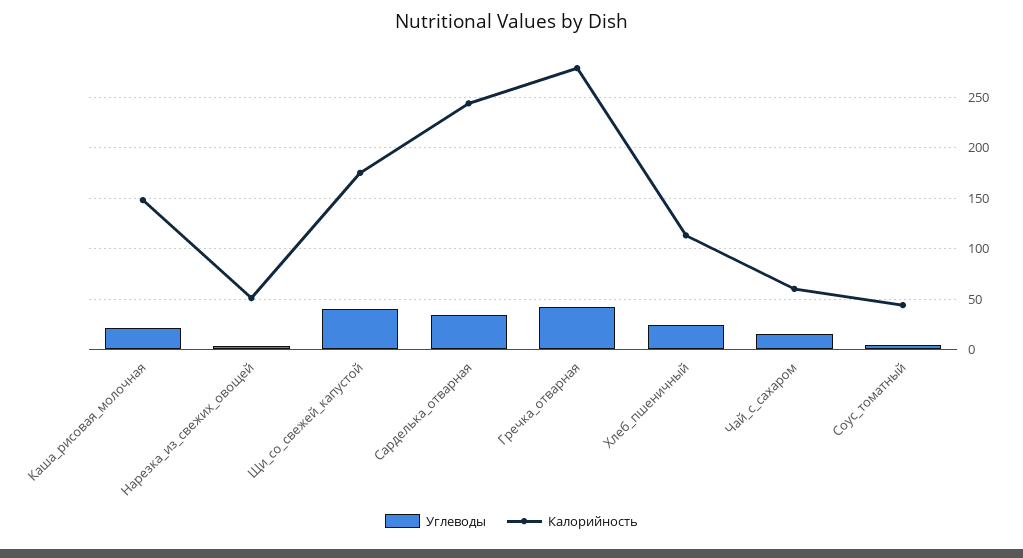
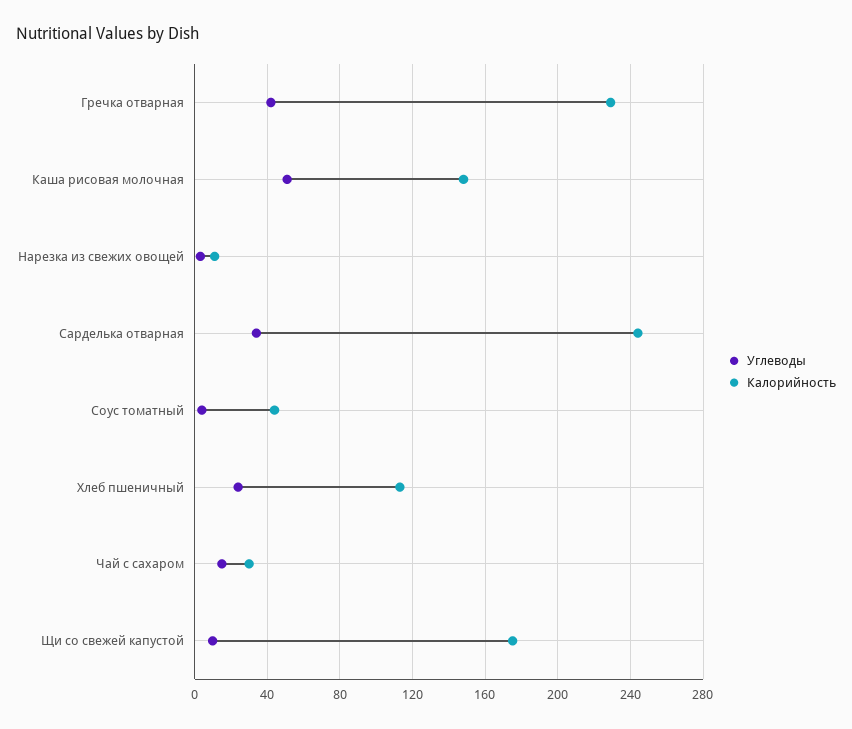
  {
    "Углеводы": {
-     "Каша_рисовая_молочная": 20,
+     "Каша_рисовая_молочная": 50,
      "Нарезка_из_свежих_овощей": 5,
-     "Щи_со_свежей_капустой": 40,
+     "Щи_со_свежей_капустой": 10,
      "Сарделька_отварная": 35,
      "Гречка_отварная": 40,
      "Хлеб_пшеничный": 25,
      "Чай_с_сахаром": 15,
      "Соус_томатный": 5
    },
    "Калорийность": {
      "Каша_рисовая_молочная": 150,
-     "Нарезка_из_свежих_овощей": 50,
+     "Нарезка_из_свежих_овощей": 10,
      "Щи_со_свежей_капустой": 175,
      "Сарделька_отварная": 245,
-     "Гречка_отварная": 280,
+     "Гречка_отварная": 230,
      "Хлеб_пшеничный": 115,
-     "Чай_с_сахаром": 60,
+     "Чай_с_сахаром": 30,
      "Соус_томатный": 45
    }
  }

